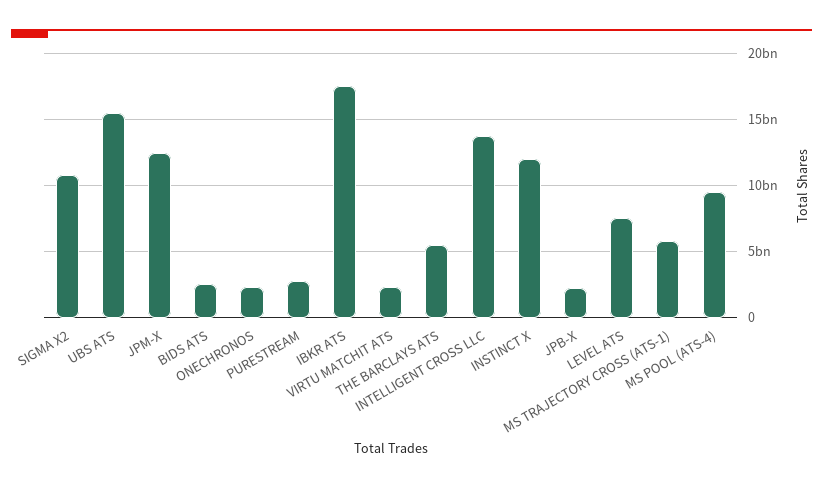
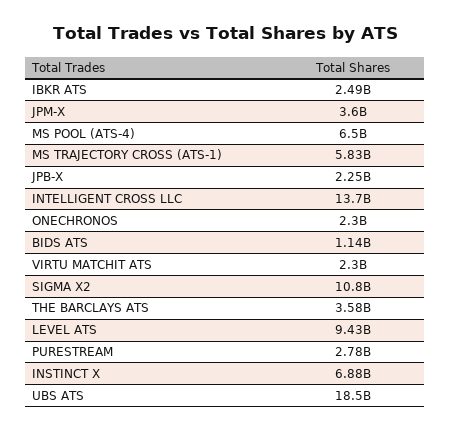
  {
    "SIGMA X2": 10800000000,
-   "UBS ATS": 15500000000,
+   "UBS ATS": 18500000000,
-   "JPM-X": 12500000000,
+   "JPM-X": 3600000000,
-   "BIDS ATS": 2500000000,
+   "BIDS ATS": 1140000000,
    "ONECHRONOS": 2300000000,
    "PURESTREAM": 2780000000,
-   "IBKR ATS": 17500000000,
+   "IBKR ATS": 2490000000,
    "VIRTU MATCHIT ATS": 2300000000,
-   "THE BARCLAYS ATS": 5500000000,
+   "THE BARCLAYS ATS": 3580000000,
    "INTELLIGENT CROSS LLC": 13700000000,
-   "INSTINCT X": 12000000000,
+   "INSTINCT X": 6880000000,
    "JPB-X": 2250000000,
-   "LEVEL ATS": 7500000000,
+   "LEVEL ATS": 9430000000,
    "MS TRAJECTORY CROSS (ATS-1)": 5830000000,
-   "MS POOL (ATS-4)": 9500000000
+   "MS POOL (ATS-4)": 6500000000
  }

